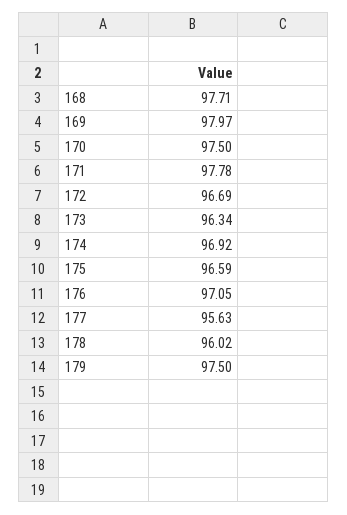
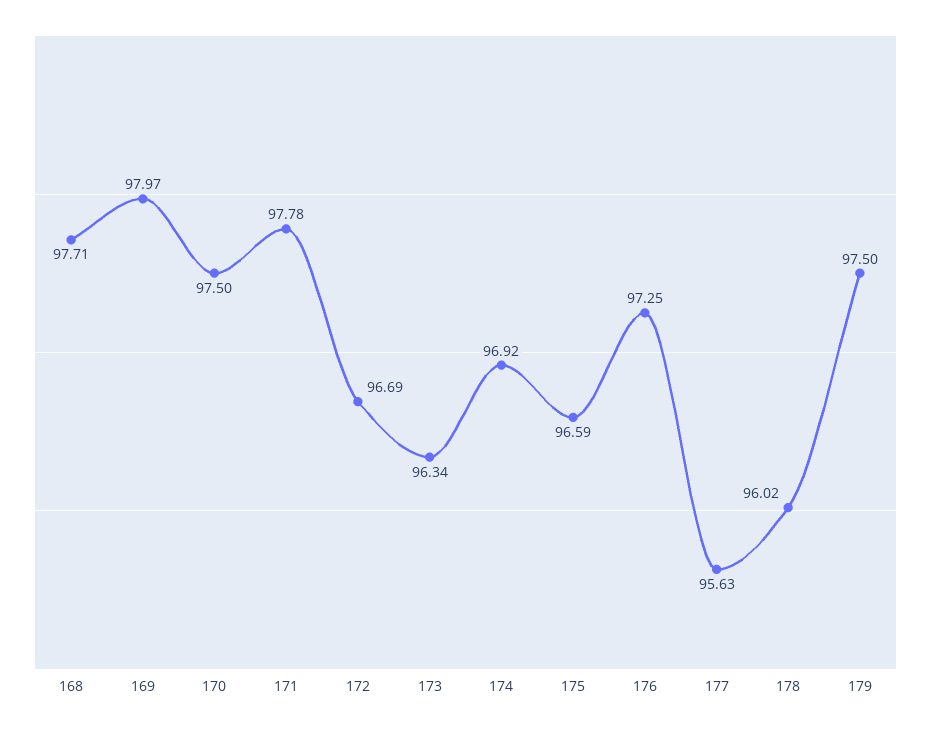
  {
    "168": 97.71,
    "169": 97.97,
    "170": 97.5,
    "171": 97.78,
    "172": 96.69,
    "173": 96.34,
    "174": 96.92,
    "175": 96.59,
-   "176": 97.05,
+   "176": 97.25,
    "177": 95.63,
    "178": 96.02,
    "179": 97.5
  }

